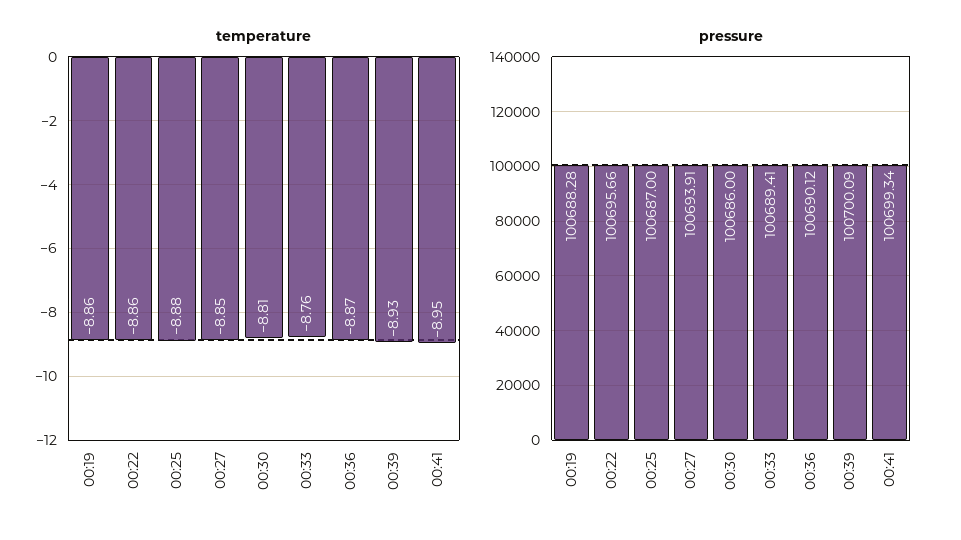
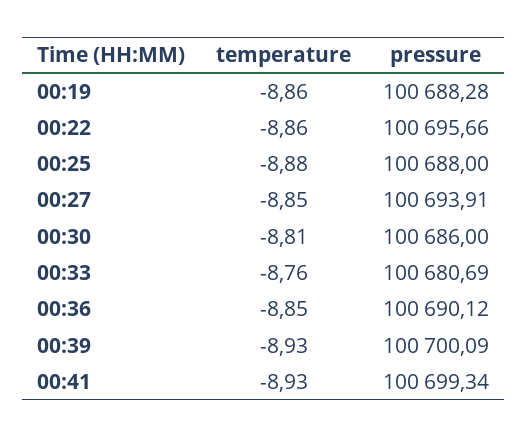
  {
    "temperature": {
      "00:19": -8.86,
      "00:22": -8.86,
      "00:25": -8.88,
      "00:27": -8.85,
      "00:30": -8.81,
      "00:33": -8.76,
-     "00:36": -8.87,
+     "00:36": -8.85,
      "00:39": -8.93,
-     "00:41": -8.95
+     "00:41": -8.93
    },
    "pressure": {
      "00:19": 100688.28,
      "00:22": 100695.66,
-     "00:25": 100687,
+     "00:25": 100688,
      "00:27": 100693.91,
      "00:30": 100686,
-     "00:33": 100689.41,
+     "00:33": 100680.69,
      "00:36": 100690.12,
      "00:39": 100700.09,
      "00:41": 100699.34
    }
  }

